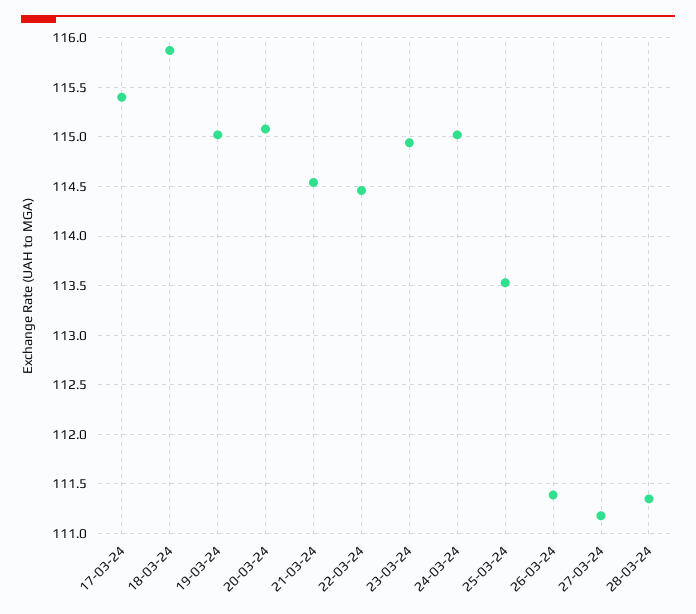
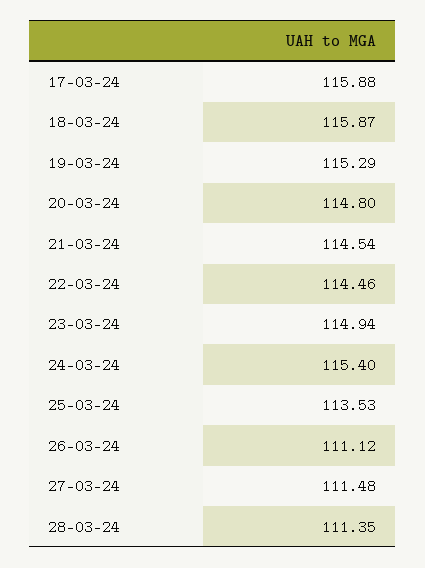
  {
-   "17-03-24": 115.4,
+   "17-03-24": 115.88,
    "18-03-24": 115.87,
-   "19-03-24": 115,
+   "19-03-24": 115.29,
-   "20-03-24": 115.1,
+   "20-03-24": 114.8,
    "21-03-24": 114.54,
    "22-03-24": 114.46,
    "23-03-24": 114.94,
-   "24-03-24": 115,
+   "24-03-24": 115.4,
    "25-03-24": 113.53,
-   "26-03-24": 111.4,
+   "26-03-24": 111.12,
-   "27-03-24": 111.2,
+   "27-03-24": 111.48,
    "28-03-24": 111.35
  }

